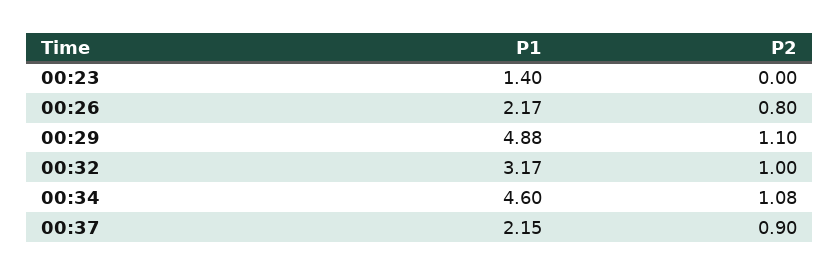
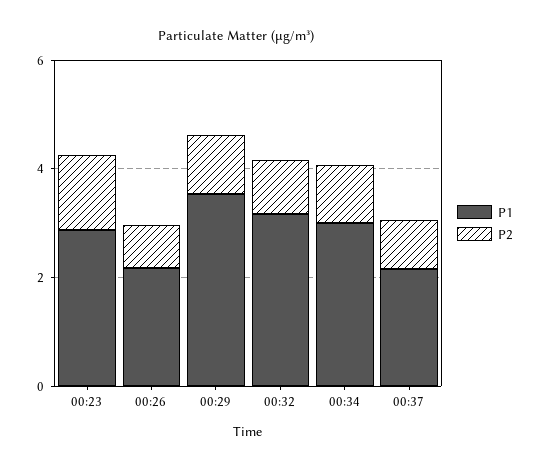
  {
    "P1": {
-     "00:23": 1.4,
+     "00:23": 3,
      "00:26": 2.17,
-     "00:29": 4.88,
+     "00:29": 3.5,
      "00:32": 3.17,
-     "00:34": 4.6,
+     "00:34": 3,
      "00:37": 2.15
    },
    "P2": {
-     "00:23": 0,
+     "00:23": 1.5,
      "00:26": 0.8,
      "00:29": 1.1,
      "00:32": 1,
      "00:34": 1.08,
      "00:37": 0.9
    }
  }

